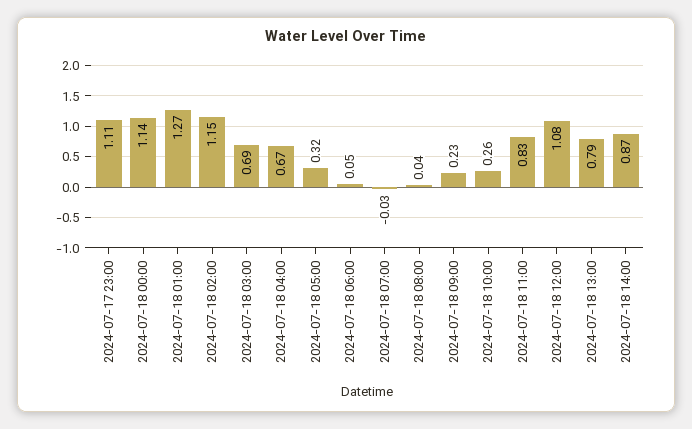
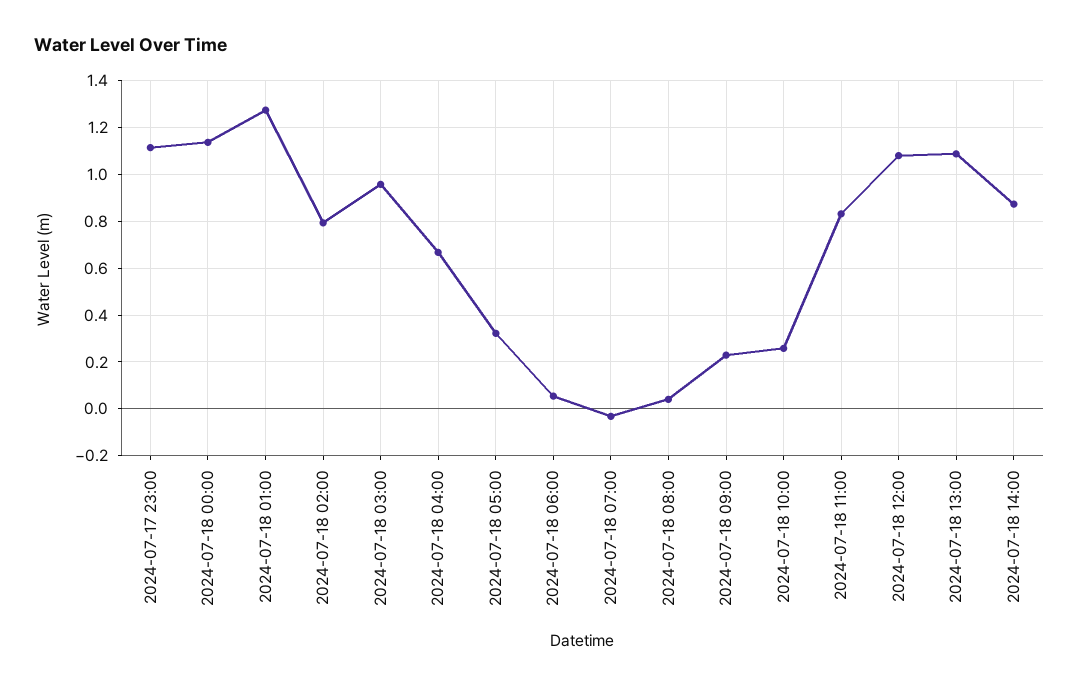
  {
    "2024-07-17 23:00": 1.11,
    "2024-07-18 00:00": 1.14,
    "2024-07-18 01:00": 1.27,
-   "2024-07-18 02:00": 1.15,
+   "2024-07-18 02:00": 0.8,
-   "2024-07-18 03:00": 0.69,
+   "2024-07-18 03:00": 0.95,
    "2024-07-18 04:00": 0.67,
    "2024-07-18 05:00": 0.32,
    "2024-07-18 06:00": 0.05,
    "2024-07-18 07:00": -0.03,
    "2024-07-18 08:00": 0.04,
    "2024-07-18 09:00": 0.23,
    "2024-07-18 10:00": 0.26,
    "2024-07-18 11:00": 0.83,
    "2024-07-18 12:00": 1.08,
-   "2024-07-18 13:00": 0.79,
+   "2024-07-18 13:00": 1.1,
    "2024-07-18 14:00": 0.87
  }

